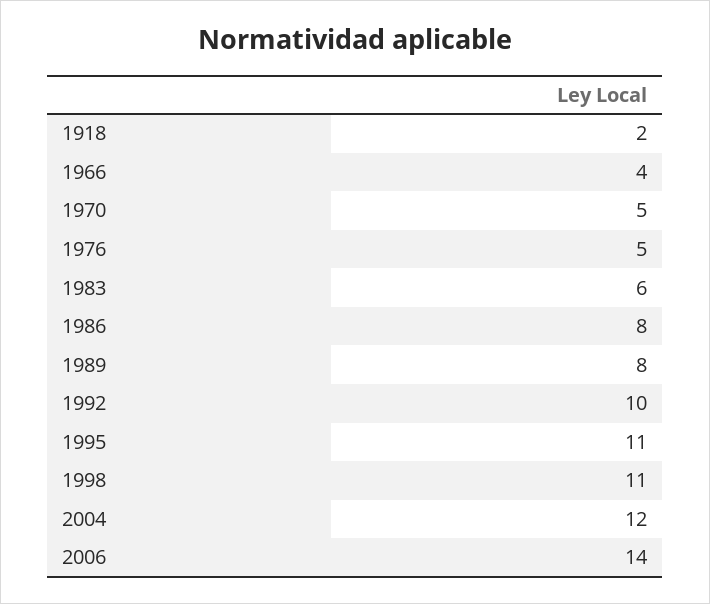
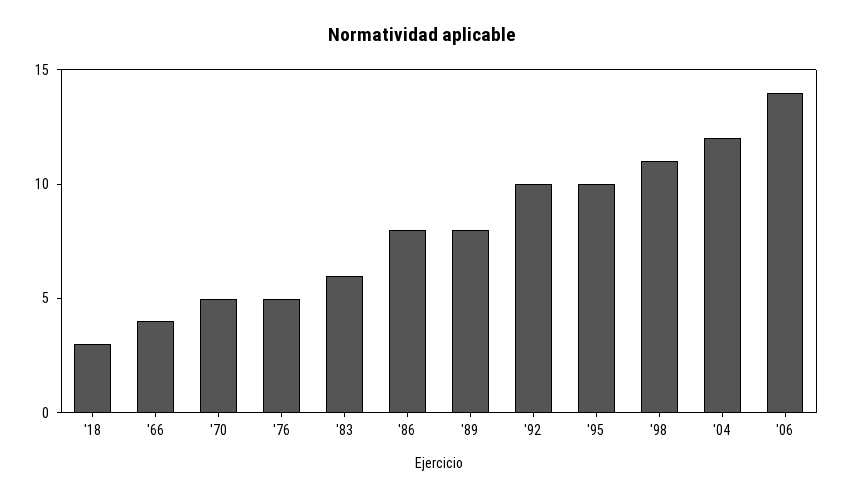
  {
-   "1918": 2,
+   "1918": 3,
    "1966": 4,
    "1970": 5,
    "1976": 5,
    "1983": 6,
    "1986": 8,
    "1989": 8,
    "1992": 10,
-   "1995": 11,
+   "1995": 10,
    "1998": 11,
    "2004": 12,
    "2006": 14
  }

